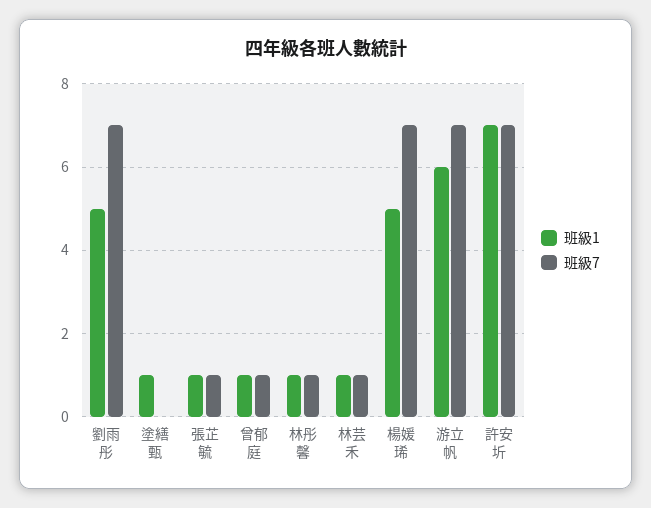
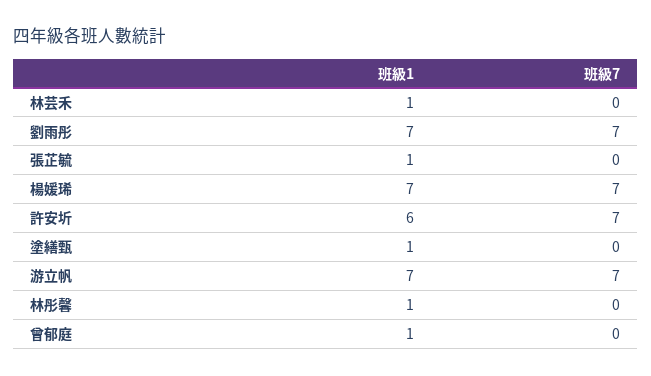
  {
    "班級1": {
-     "劉雨彤": 5,
+     "劉雨彤": 7,
      "塗繕甄": 1,
      "張芷毓": 1,
      "曾郁庭": 1,
      "林彤馨": 1,
      "林芸禾": 1,
-     "楊媛琋": 5,
+     "楊媛琋": 7,
-     "游立帆": 6,
+     "游立帆": 7,
-     "許安圻": 7
+     "許安圻": 6
    },
    "班級7": {
      "劉雨彤": 7,
      "塗繕甄": 0,
-     "張芷毓": 1,
+     "張芷毓": 0,
-     "曾郁庭": 1,
+     "曾郁庭": 0,
-     "林彤馨": 1,
+     "林彤馨": 0,
-     "林芸禾": 1,
+     "林芸禾": 0,
      "楊媛琋": 7,
      "游立帆": 7,
      "許安圻": 7
    }
  }

